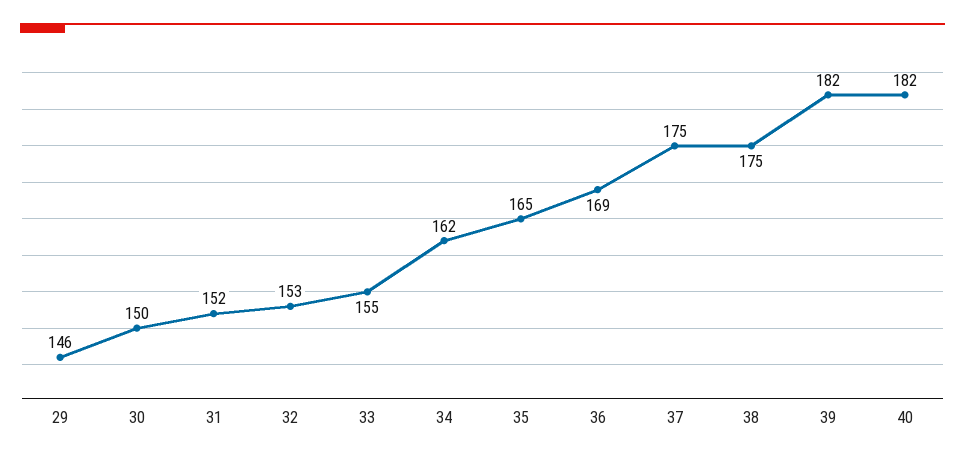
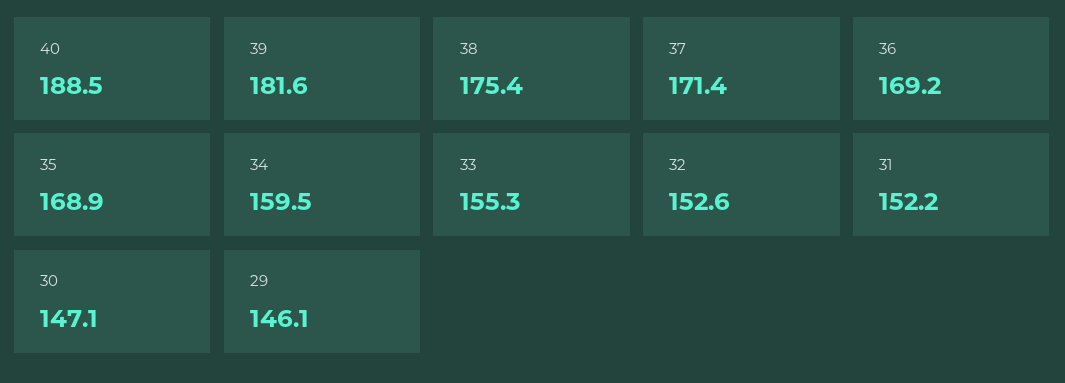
  {
    "29": 146.1,
-   "30": 150,
+   "30": 147.1,
    "31": 152.2,
    "32": 152.6,
    "33": 155.3,
-   "34": 162,
+   "34": 159.5,
-   "35": 165,
+   "35": 168.9,
    "36": 169.2,
-   "37": 175,
+   "37": 171.4,
    "38": 175.4,
    "39": 181.6,
-   "40": 182
+   "40": 188.5
  }

